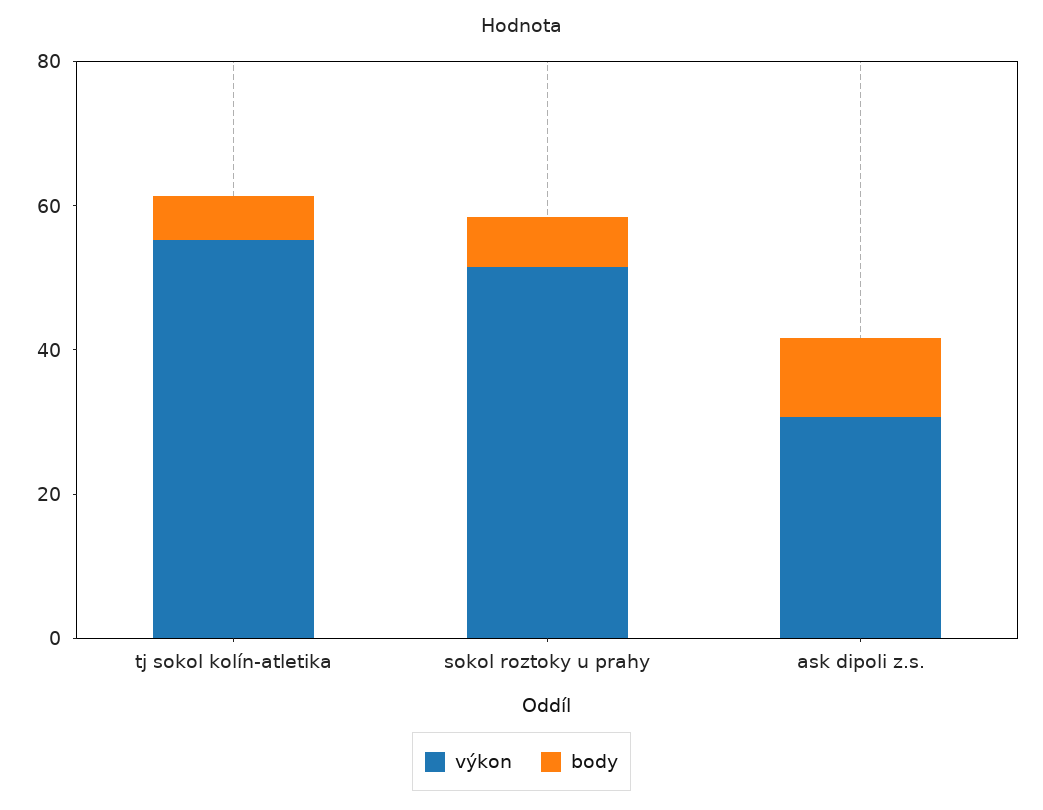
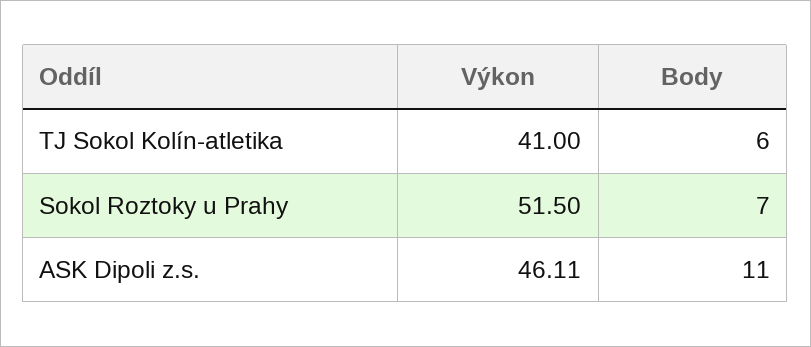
  {
    "výkon": {
-     "tj sokol kolín-atletika": 55,
+     "tj sokol kolín-atletika": 41,
      "sokol roztoky u prahy": 51.5,
-     "ask dipoli z.s.": 30
+     "ask dipoli z.s.": 46.11
    },
    "body": {
      "tj sokol kolín-atletika": 6,
      "sokol roztoky u prahy": 7,
      "ask dipoli z.s.": 11
    }
  }

